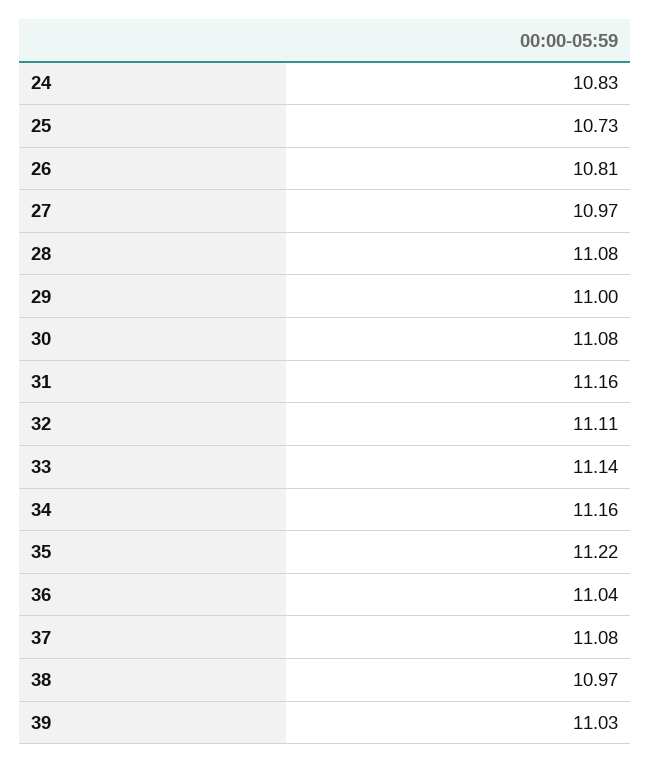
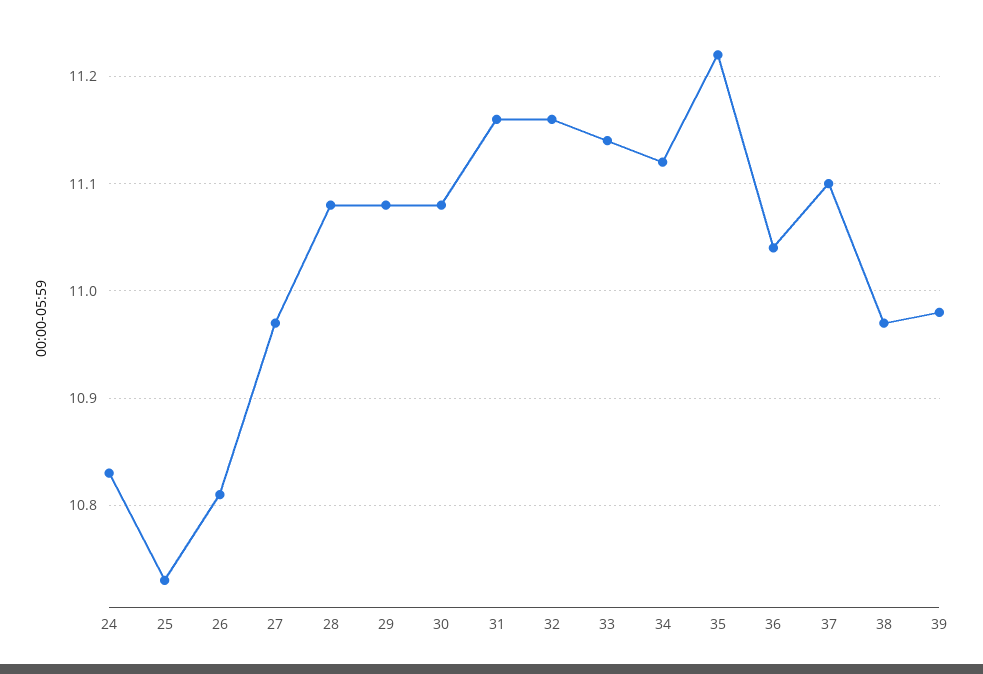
  {
    "24": 10.83,
    "25": 10.73,
    "26": 10.81,
    "27": 10.97,
    "28": 11.08,
-   "29": 11,
+   "29": 11.08,
    "30": 11.08,
    "31": 11.16,
-   "32": 11.11,
+   "32": 11.16,
    "33": 11.14,
-   "34": 11.16,
+   "34": 11.12,
    "35": 11.22,
    "36": 11.04,
-   "37": 11.08,
+   "37": 11.1,
    "38": 10.97,
-   "39": 11.03
+   "39": 10.98
  }

